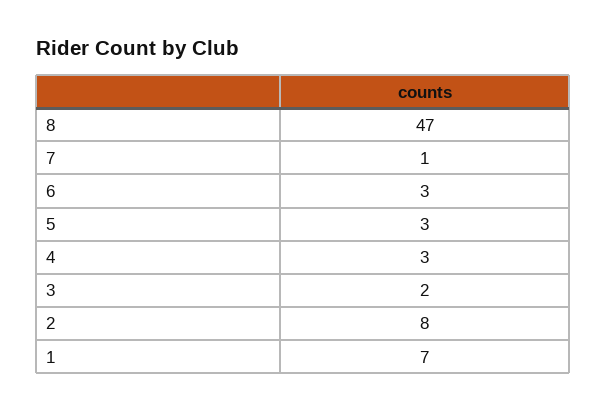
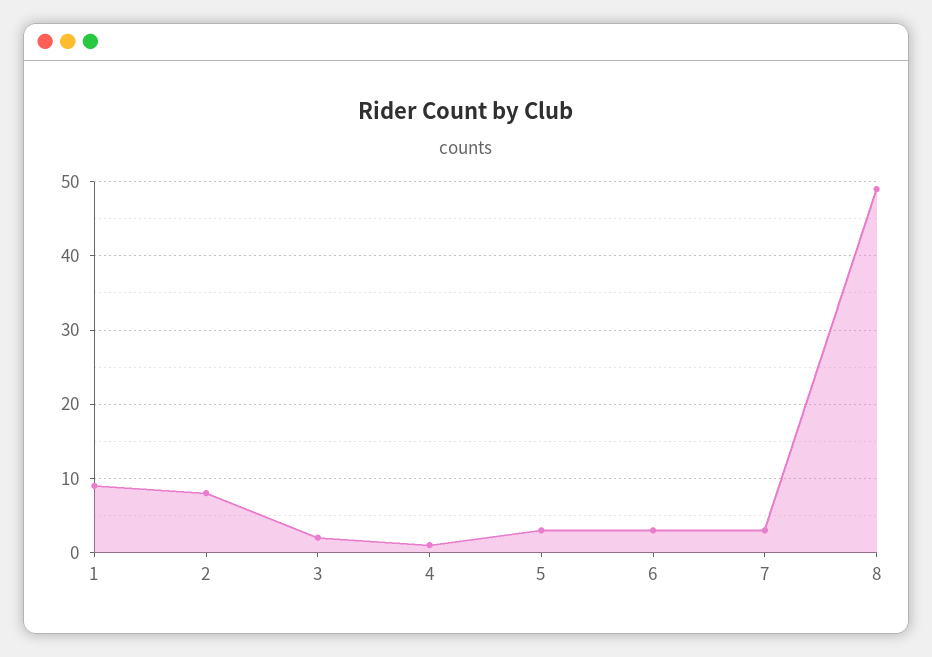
  {
-   "8": 47,
+   "8": 49,
-   "7": 1,
+   "7": 3,
    "6": 3,
    "5": 3,
-   "4": 3,
+   "4": 1,
    "3": 2,
    "2": 8,
-   "1": 7
+   "1": 9
  }

